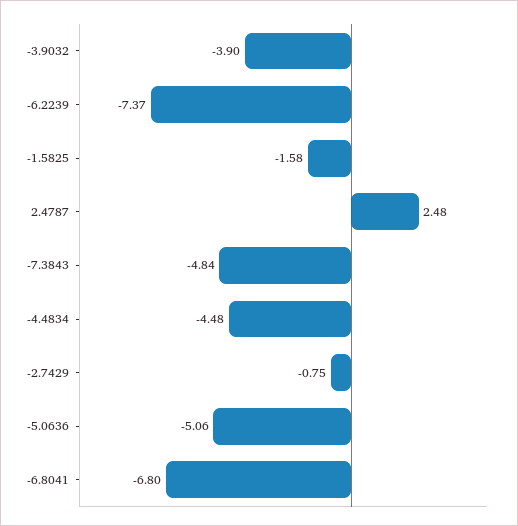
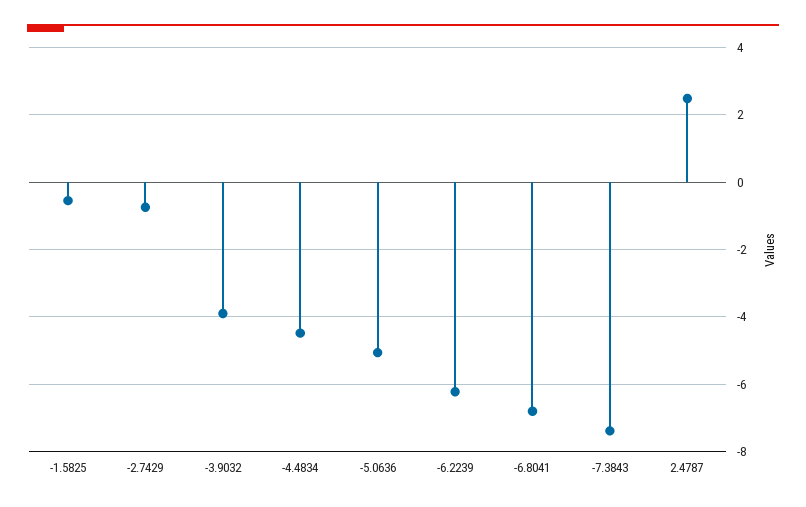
  {
    "-3.9032": -3.9,
-   "-6.2239": -7.37,
+   "-6.2239": -6.2,
-   "-1.5825": -1.58,
+   "-1.5825": -0.6,
    "2.4787": 2.48,
-   "-7.3843": -4.84,
+   "-7.3843": -7.4,
    "-4.4834": -4.48,
    "-2.7429": -0.75,
    "-5.0636": -5.06,
    "-6.8041": -6.8
  }

